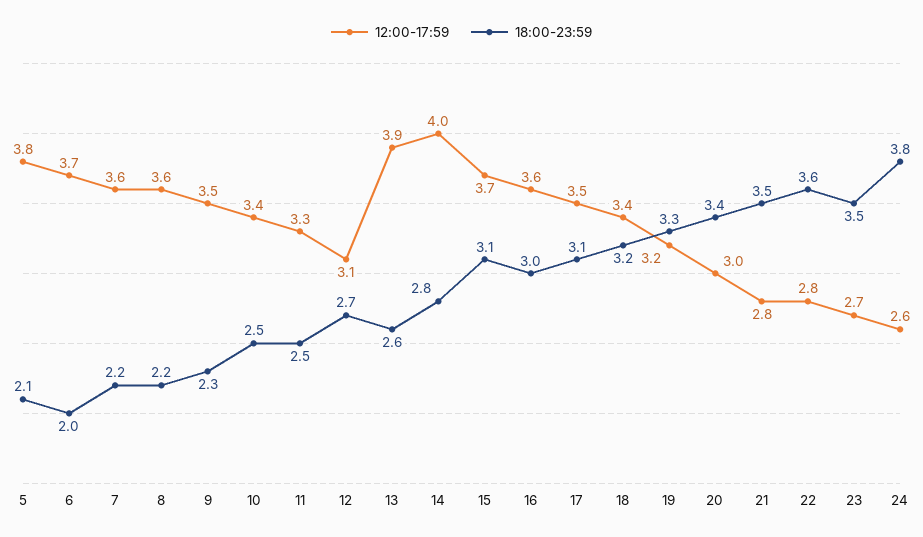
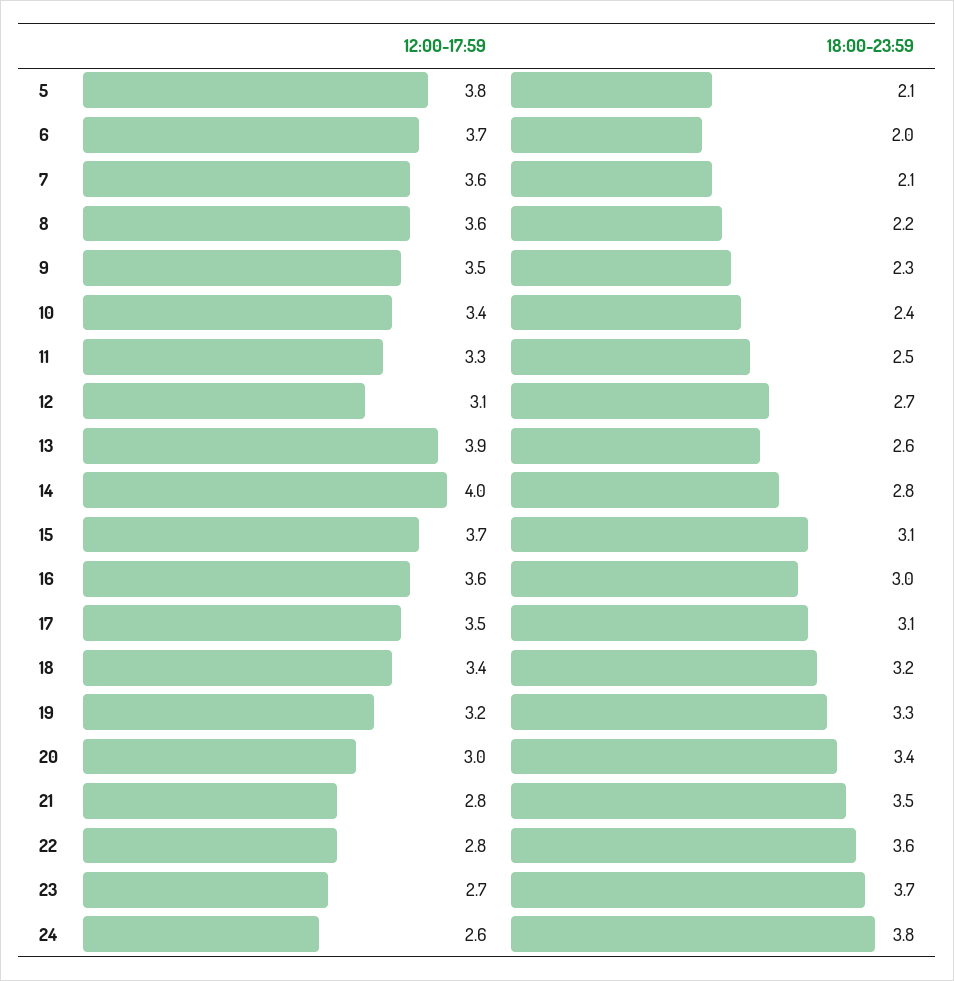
  {
    "12:00-17:59": {
      "5": 3.8,
      "6": 3.7,
      "7": 3.6,
      "8": 3.6,
      "9": 3.5,
      "10": 3.4,
      "11": 3.3,
      "12": 3.1,
      "13": 3.9,
      "14": 4,
      "15": 3.7,
      "16": 3.6,
      "17": 3.5,
      "18": 3.4,
      "19": 3.2,
      "20": 3,
      "21": 2.8,
      "22": 2.8,
      "23": 2.7,
      "24": 2.6
    },
    "18:00-23:59": {
      "5": 2.1,
      "6": 2,
-     "7": 2.2,
+     "7": 2.1,
      "8": 2.2,
      "9": 2.3,
-     "10": 2.5,
+     "10": 2.4,
      "11": 2.5,
      "12": 2.7,
      "13": 2.6,
      "14": 2.8,
      "15": 3.1,
      "16": 3,
      "17": 3.1,
      "18": 3.2,
      "19": 3.3,
      "20": 3.4,
      "21": 3.5,
      "22": 3.6,
-     "23": 3.5,
+     "23": 3.7,
      "24": 3.8
    }
  }

